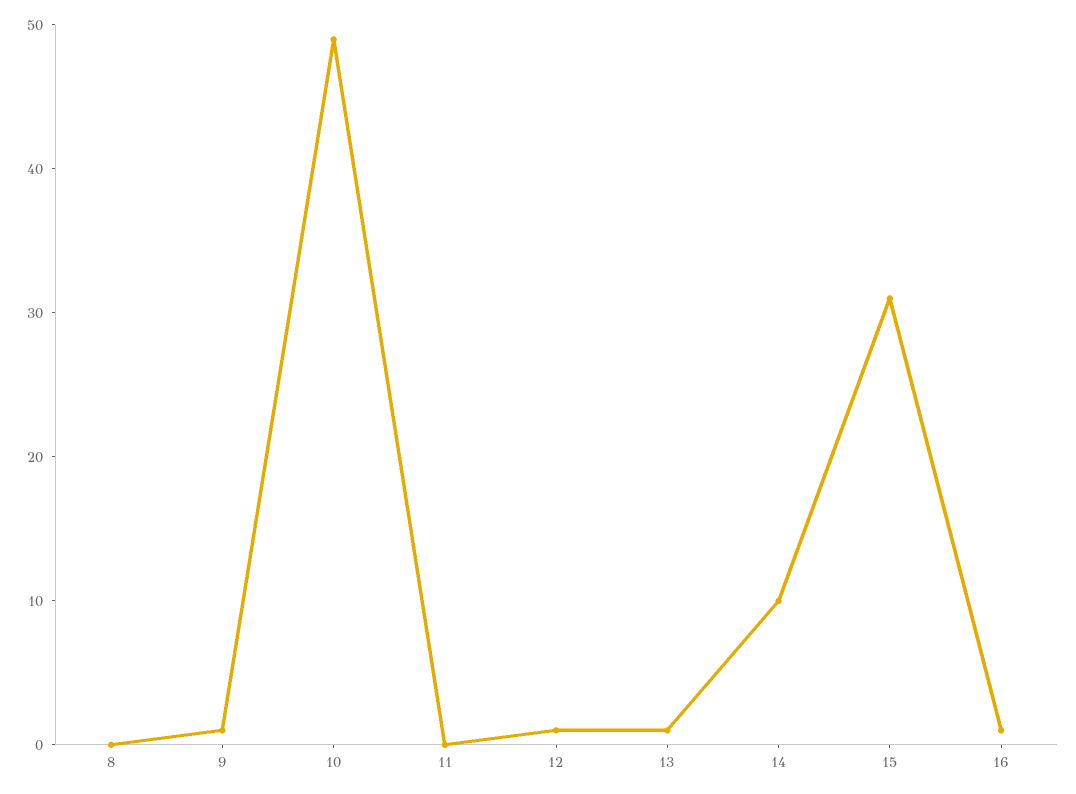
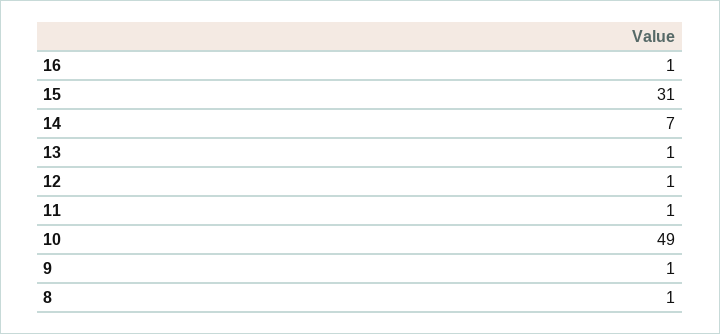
  {
-   "8": 0,
+   "8": 1,
    "9": 1,
    "10": 49,
-   "11": 0,
+   "11": 1,
    "12": 1,
    "13": 1,
-   "14": 10,
+   "14": 7,
    "15": 31,
    "16": 1
  }

